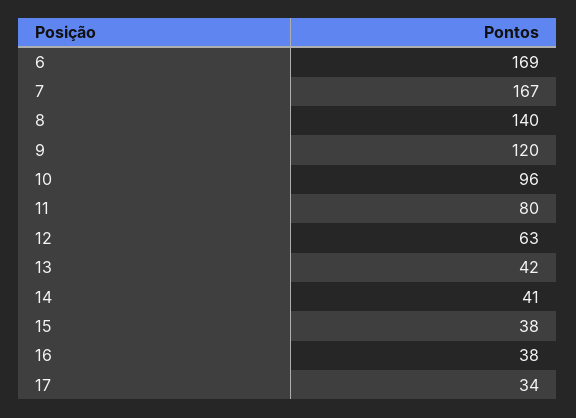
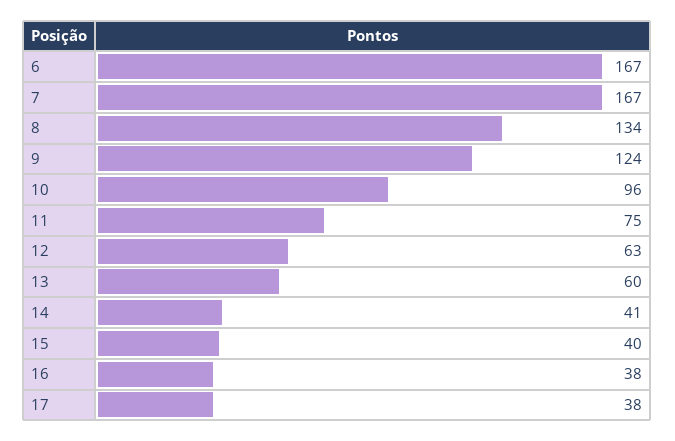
  {
-   "6": 169,
+   "6": 167,
    "7": 167,
-   "8": 140,
+   "8": 134,
-   "9": 120,
+   "9": 124,
    "10": 96,
-   "11": 80,
+   "11": 75,
    "12": 63,
-   "13": 42,
+   "13": 60,
    "14": 41,
-   "15": 38,
+   "15": 40,
    "16": 38,
-   "17": 34
+   "17": 38
  }

